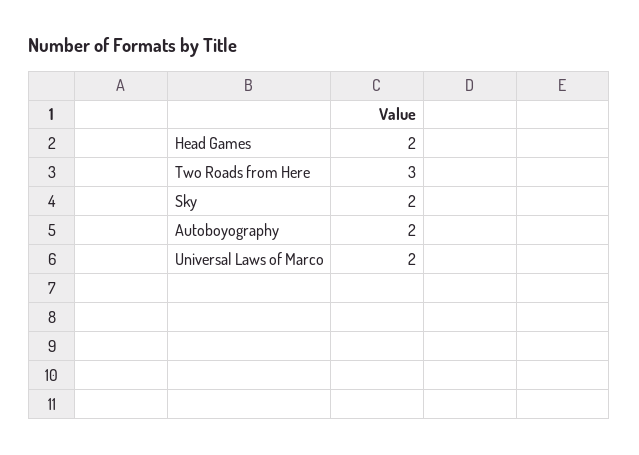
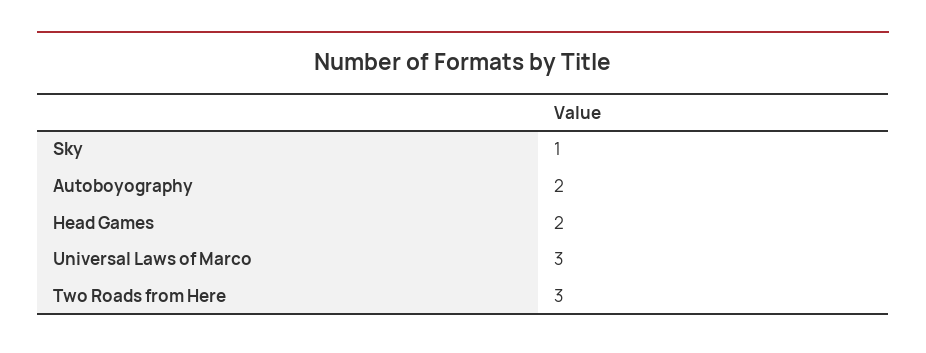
  {
    "Head Games": 2,
    "Two Roads from Here": 3,
-   "Sky": 2,
+   "Sky": 1,
    "Autoboyography": 2,
-   "Universal Laws of Marco": 2
+   "Universal Laws of Marco": 3
  }

